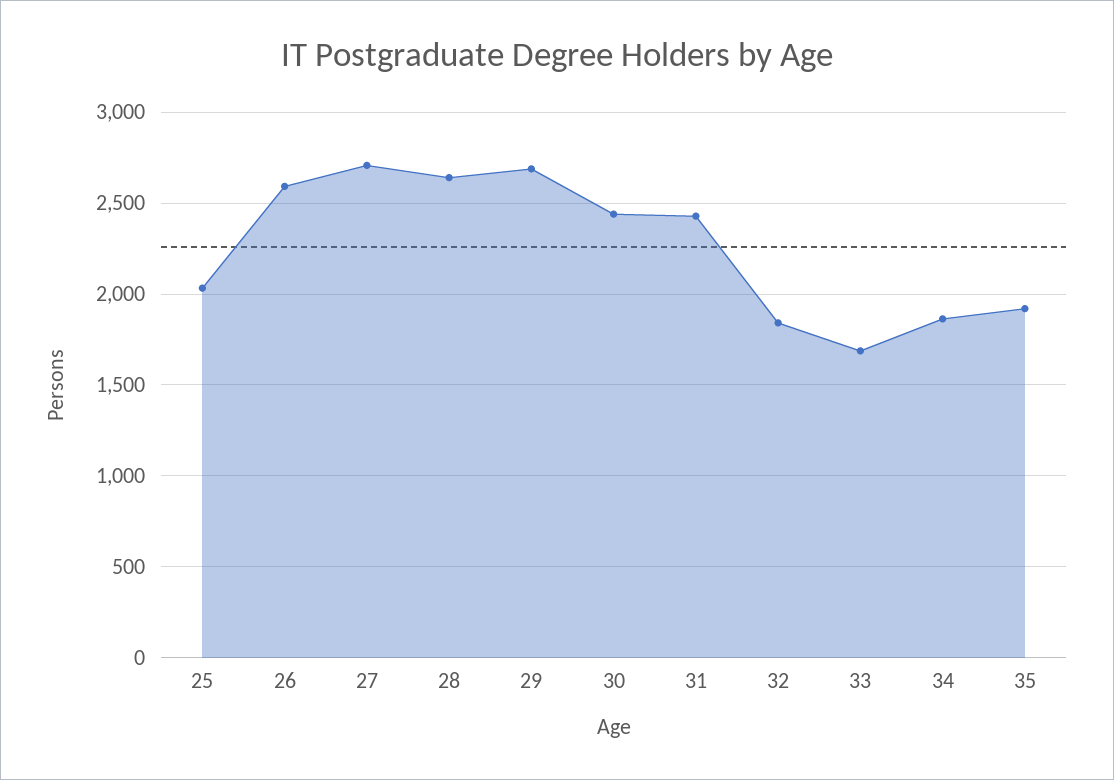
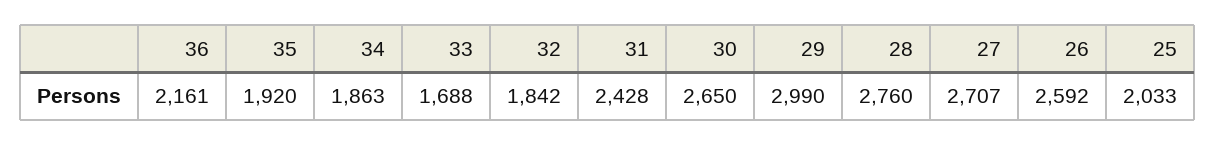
  {
    "25": 2033,
    "26": 2592,
    "27": 2707,
-   "28": 2650,
+   "28": 2760,
-   "29": 2700,
+   "29": 2990,
-   "30": 2450,
+   "30": 2650,
    "31": 2428,
    "32": 1842,
    "33": 1688,
    "34": 1863,
-   "35": 1920
+   "35": 1920,
+   "36": 2161
  }

